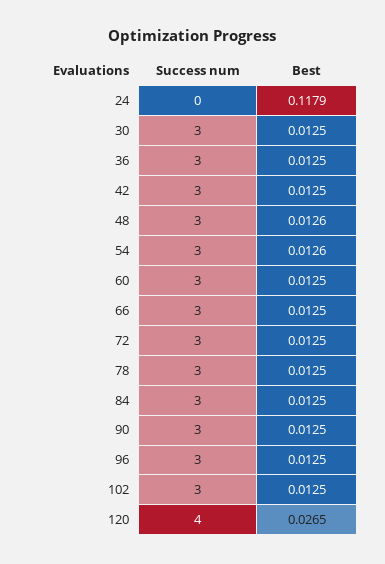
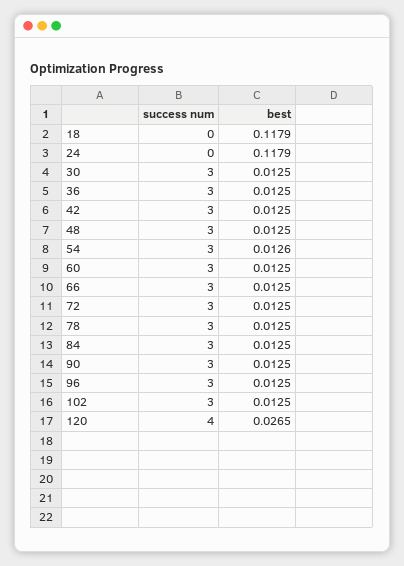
  {
    "Success num": {
      "24": 0,
      "30": 3,
      "36": 3,
      "42": 3,
      "48": 3,
      "54": 3,
      "60": 3,
      "66": 3,
      "72": 3,
      "78": 3,
      "84": 3,
      "90": 3,
      "96": 3,
      "102": 3,
-     "120": 4
+     "120": 4,
+     "18": 0
    },
    "Best": {
      "24": 0.1179,
      "30": 0.0125,
      "36": 0.0125,
      "42": 0.0125,
-     "48": 0.0126,
+     "48": 0.0125,
      "54": 0.0126,
      "60": 0.0125,
      "66": 0.0125,
      "72": 0.0125,
      "78": 0.0125,
      "84": 0.0125,
      "90": 0.0125,
      "96": 0.0125,
      "102": 0.0125,
-     "120": 0.0265
+     "120": 0.0265,
+     "18": 0.1179
    }
  }

